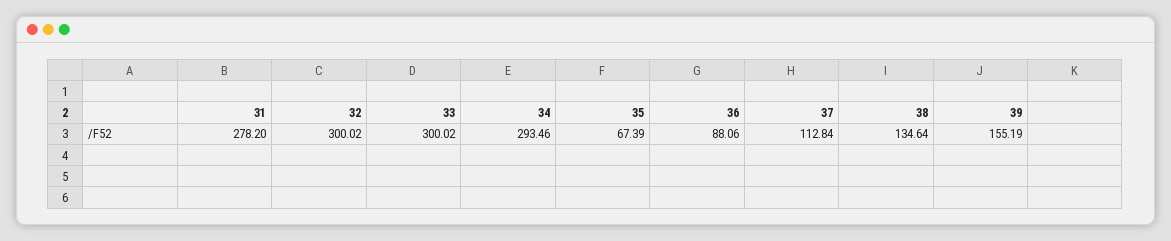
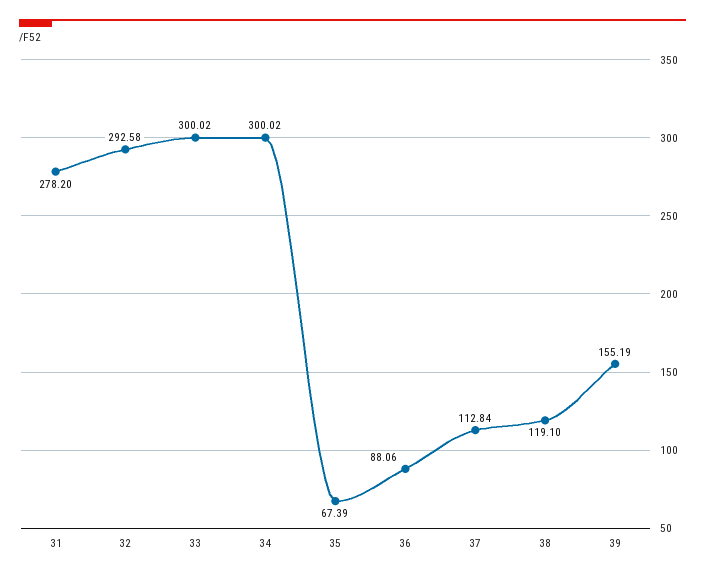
  {
    "31": 278.2,
-   "32": 300.02,
+   "32": 292.58,
    "33": 300.02,
-   "34": 293.46,
+   "34": 300.02,
    "35": 67.39,
    "36": 88.06,
    "37": 112.84,
-   "38": 134.64,
+   "38": 119.1,
    "39": 155.19
  }

